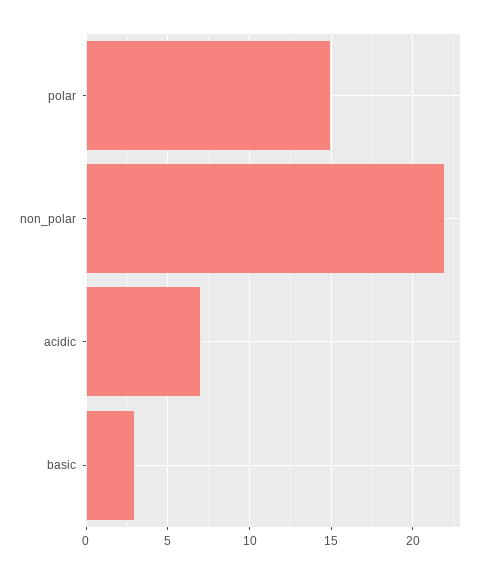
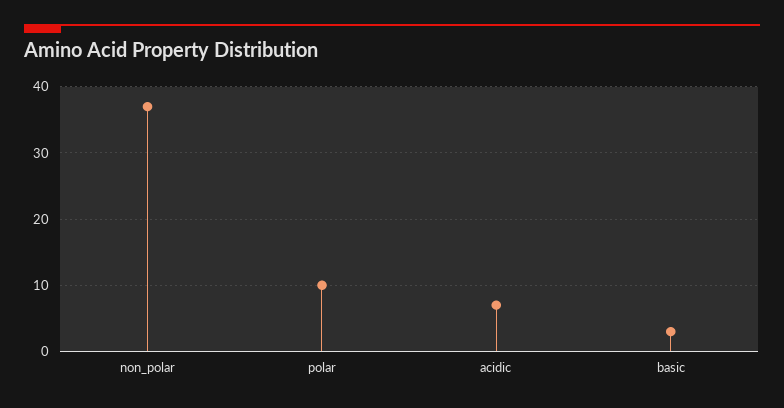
  {
-   "polar": 15,
+   "polar": 10,
-   "non_polar": 22,
+   "non_polar": 37,
    "acidic": 7,
    "basic": 3
  }

